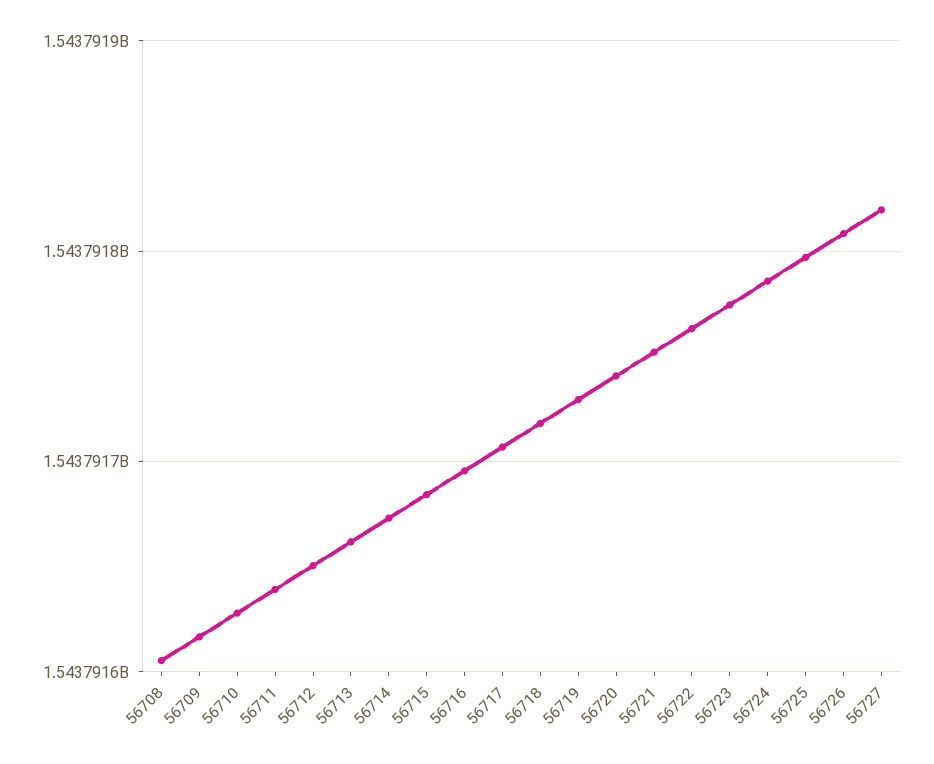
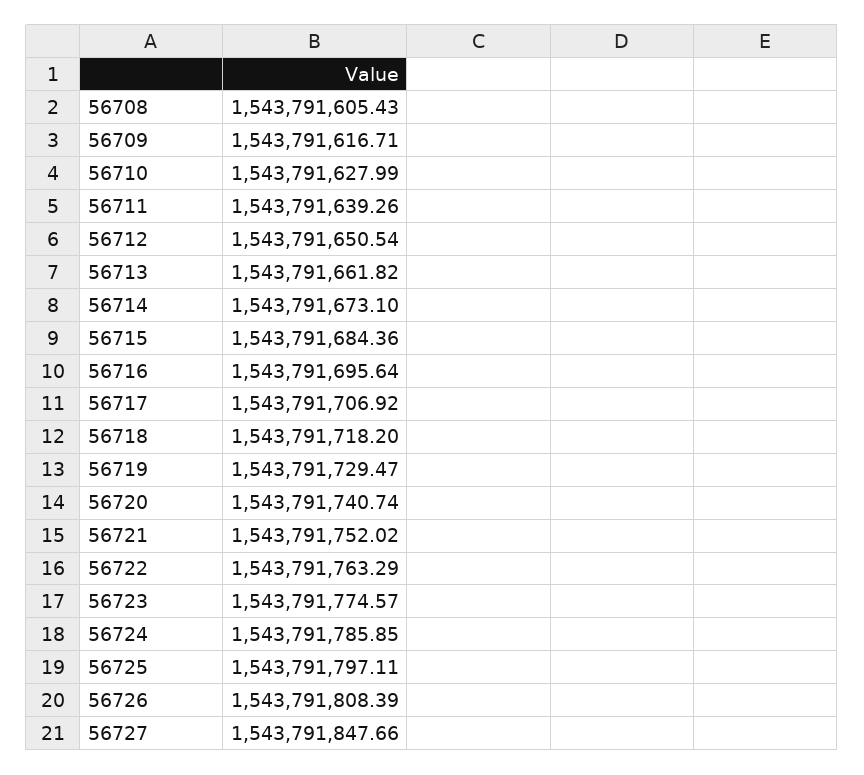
  {
    "56708": 1543791605.43,
    "56709": 1543791616.71,
    "56710": 1543791627.99,
    "56711": 1543791639.26,
    "56712": 1543791650.54,
    "56713": 1543791661.82,
    "56714": 1543791673.1,
    "56715": 1543791684.36,
    "56716": 1543791695.64,
    "56717": 1543791706.92,
    "56718": 1543791718.2,
    "56719": 1543791729.47,
    "56720": 1543791740.74,
    "56721": 1543791752.02,
    "56722": 1543791763.29,
    "56723": 1543791774.57,
    "56724": 1543791785.85,
    "56725": 1543791797.11,
    "56726": 1543791808.39,
-   "56727": 1543791820
+   "56727": 1543791847.66
  }

